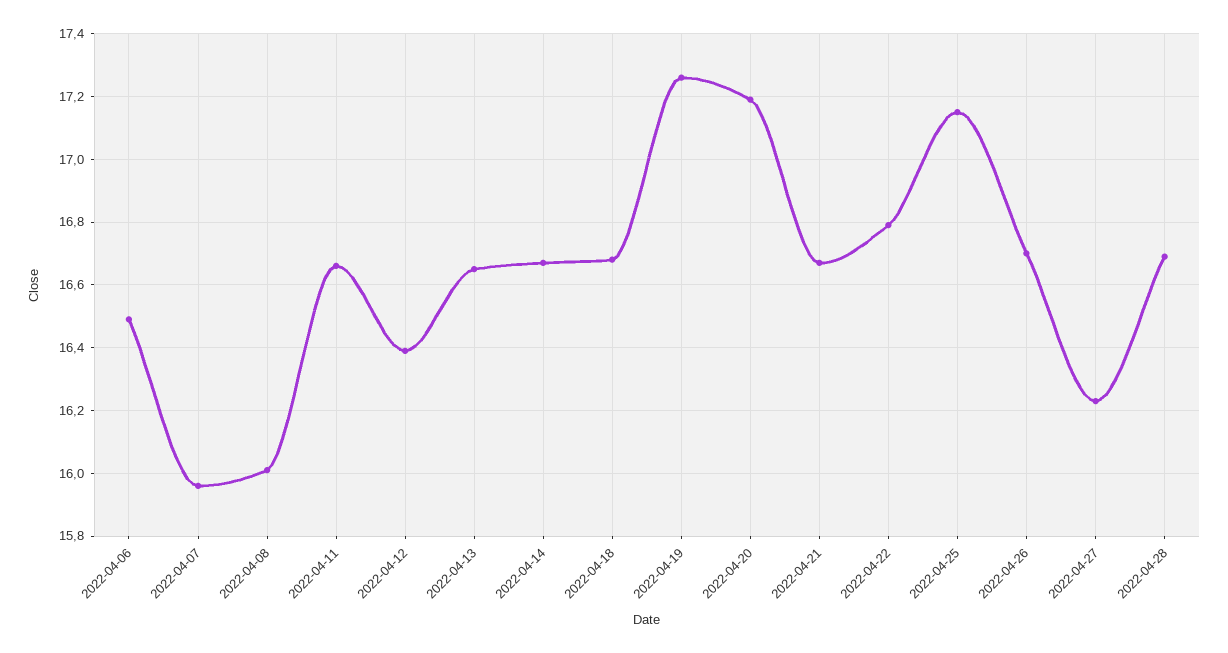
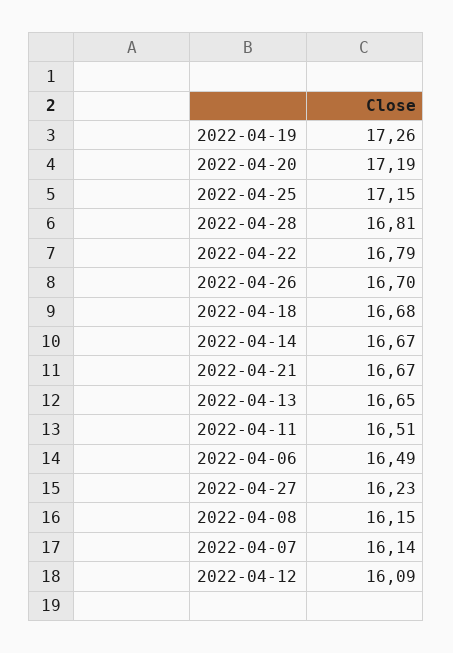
  {
    "2022-04-06": 16.49,
-   "2022-04-07": 15.95,
+   "2022-04-07": 16.14,
-   "2022-04-08": 16,
+   "2022-04-08": 16.15,
-   "2022-04-11": 16.65,
+   "2022-04-11": 16.51,
-   "2022-04-12": 16.4,
+   "2022-04-12": 16.09,
    "2022-04-13": 16.65,
    "2022-04-14": 16.67,
    "2022-04-18": 16.68,
    "2022-04-19": 17.26,
    "2022-04-20": 17.19,
    "2022-04-21": 16.67,
    "2022-04-22": 16.79,
    "2022-04-25": 17.15,
    "2022-04-26": 16.7,
    "2022-04-27": 16.23,
-   "2022-04-28": 16.7
+   "2022-04-28": 16.81
  }

